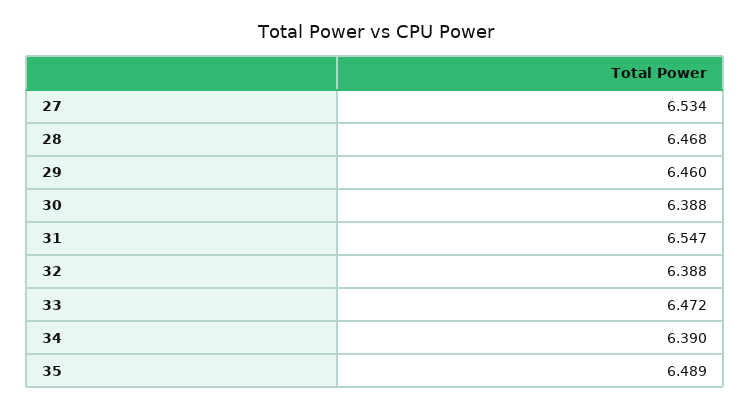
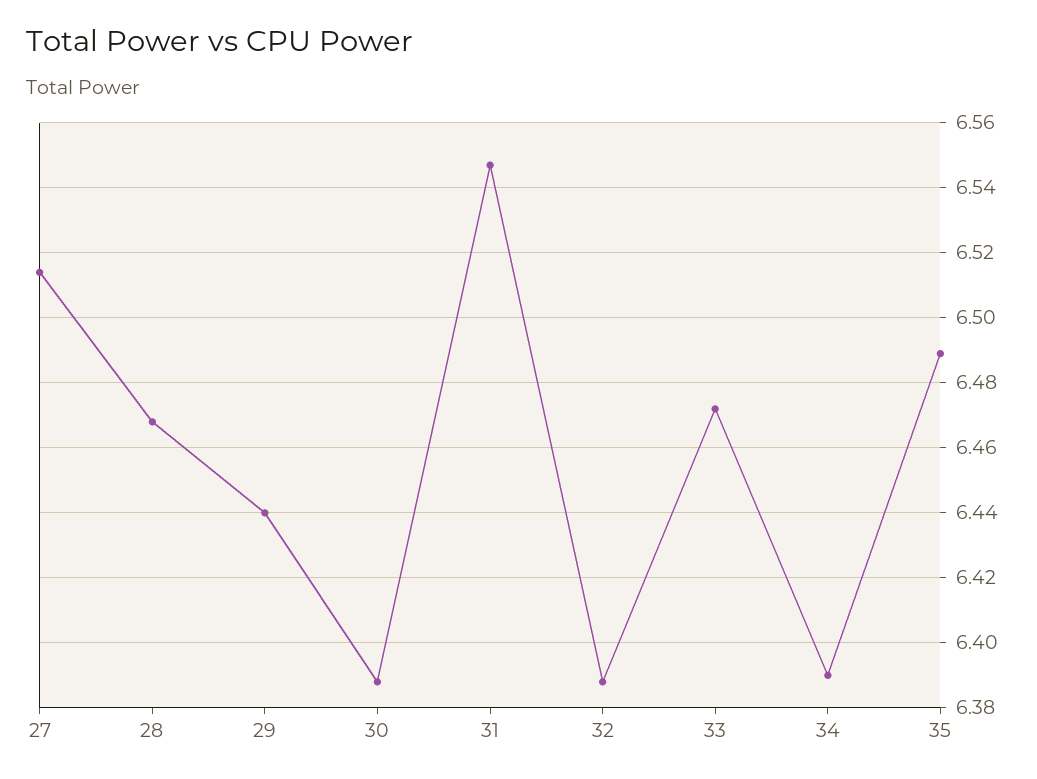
  {
-   "27": 6.534,
+   "27": 6.515,
    "28": 6.468,
-   "29": 6.46,
+   "29": 6.44,
    "30": 6.388,
    "31": 6.547,
    "32": 6.388,
    "33": 6.472,
    "34": 6.39,
    "35": 6.489
  }

